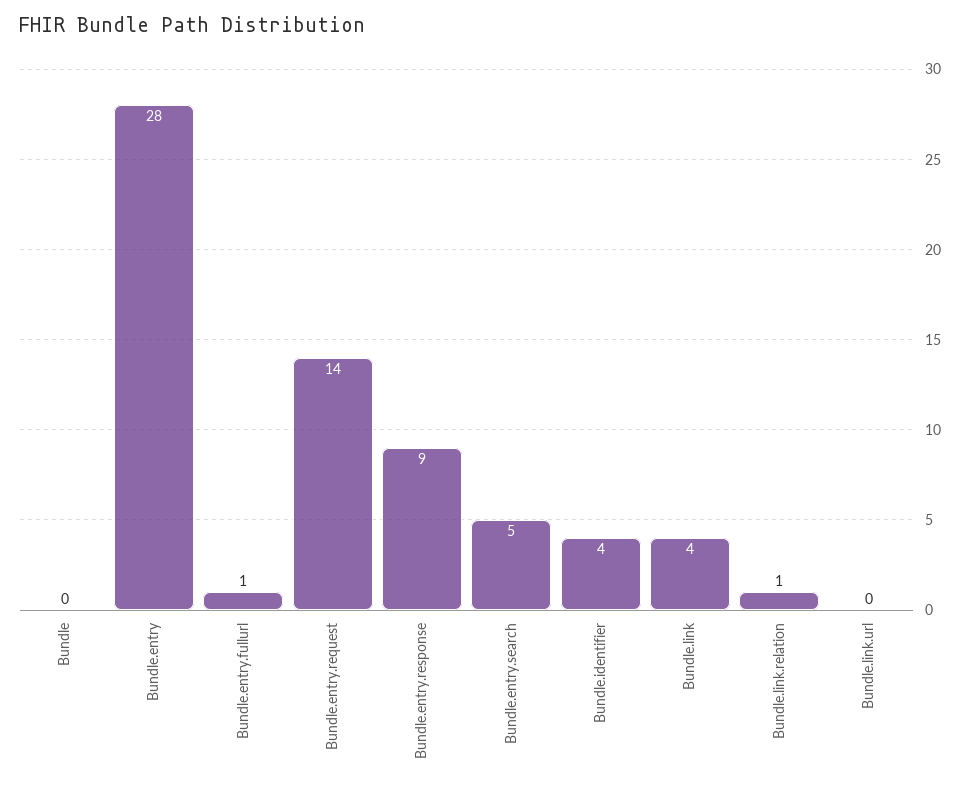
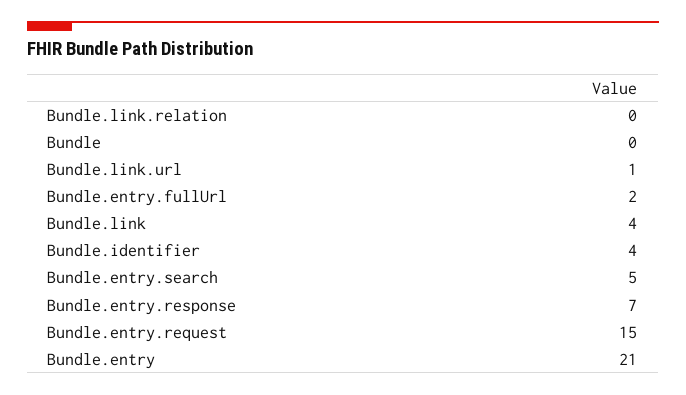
  {
    "Bundle": 0,
-   "Bundle.entry": 28,
+   "Bundle.entry": 21,
-   "Bundle.entry.fullurl": 1,
+   "Bundle.entry.fullurl": 2,
-   "Bundle.entry.request": 14,
+   "Bundle.entry.request": 15,
-   "Bundle.entry.response": 9,
+   "Bundle.entry.response": 7,
    "Bundle.entry.search": 5,
    "Bundle.identifier": 4,
    "Bundle.link": 4,
-   "Bundle.link.relation": 1,
+   "Bundle.link.relation": 0,
-   "Bundle.link.url": 0
+   "Bundle.link.url": 1
  }

